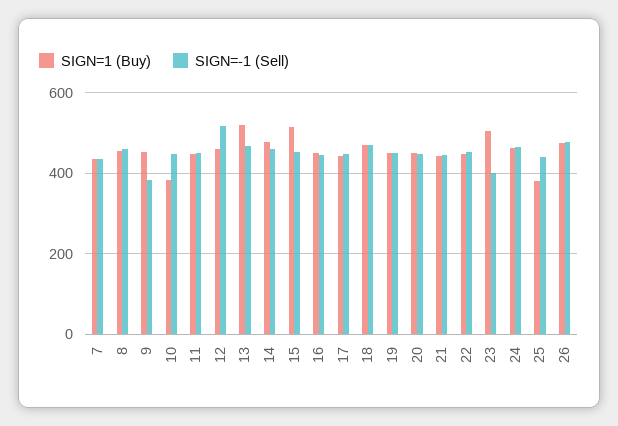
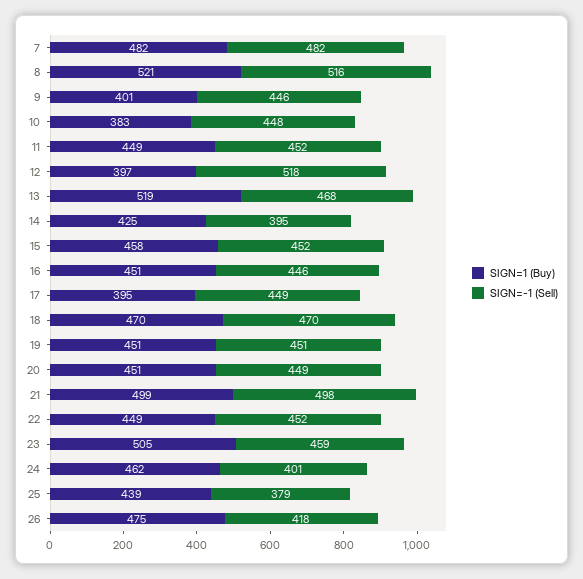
  {
    "SIGN=1 (Buy)": {
-     "7": 440,
+     "7": 482,
-     "8": 460,
+     "8": 521,
-     "9": 460,
+     "9": 401,
      "10": 383,
      "11": 449,
-     "12": 460,
+     "12": 397,
      "13": 519,
-     "14": 480,
+     "14": 425,
-     "15": 520,
+     "15": 458,
      "16": 451,
-     "17": 440,
+     "17": 395,
      "18": 470,
      "19": 451,
      "20": 451,
-     "21": 440,
+     "21": 499,
      "22": 449,
      "23": 505,
      "24": 462,
-     "25": 380,
+     "25": 439,
      "26": 475
    },
    "SIGN=-1 (Sell)": {
-     "7": 440,
+     "7": 482,
-     "8": 460,
+     "8": 516,
-     "9": 380,
+     "9": 446,
      "10": 448,
      "11": 452,
      "12": 518,
      "13": 468,
-     "14": 460,
+     "14": 395,
      "15": 452,
      "16": 446,
      "17": 449,
      "18": 470,
      "19": 451,
      "20": 449,
-     "21": 440,
+     "21": 498,
      "22": 452,
-     "23": 400,
+     "23": 459,
-     "24": 460,
+     "24": 401,
-     "25": 440,
+     "25": 379,
-     "26": 480
+     "26": 418
    }
  }

